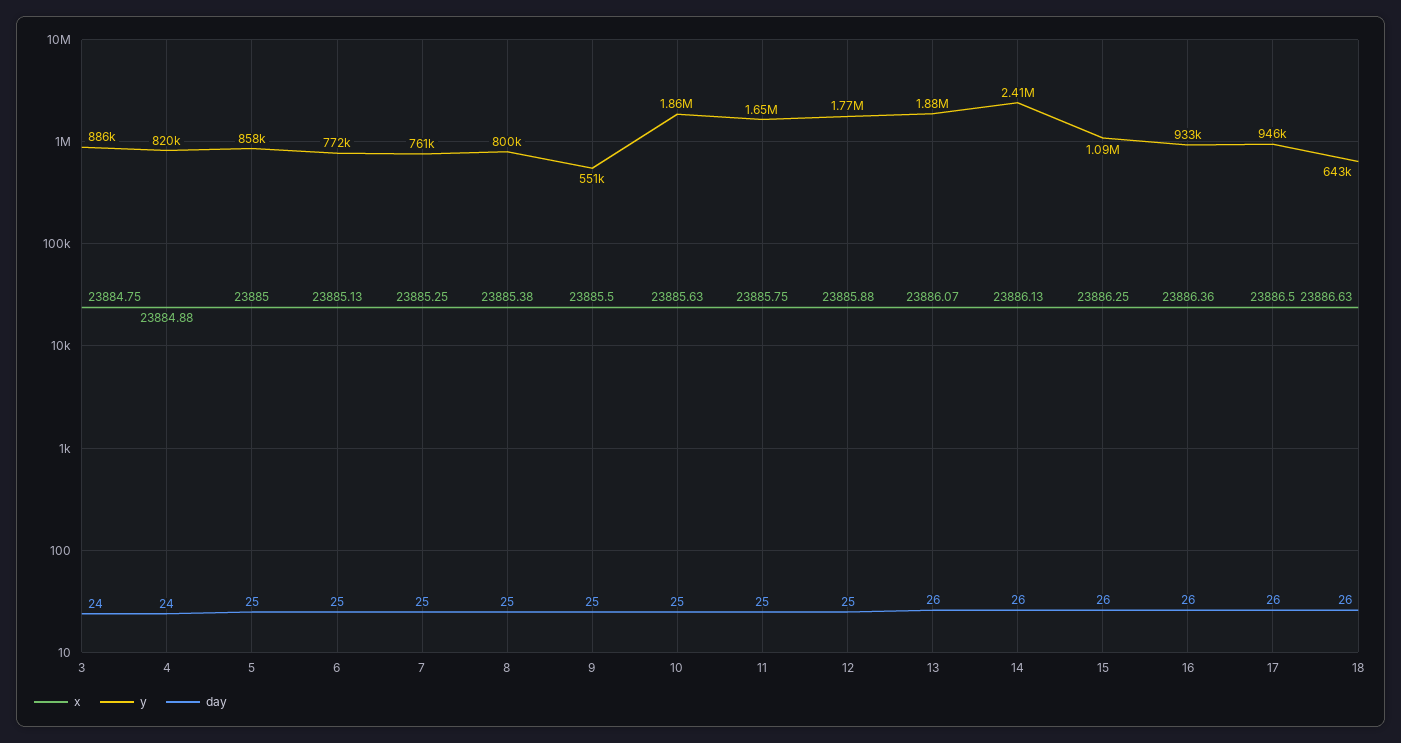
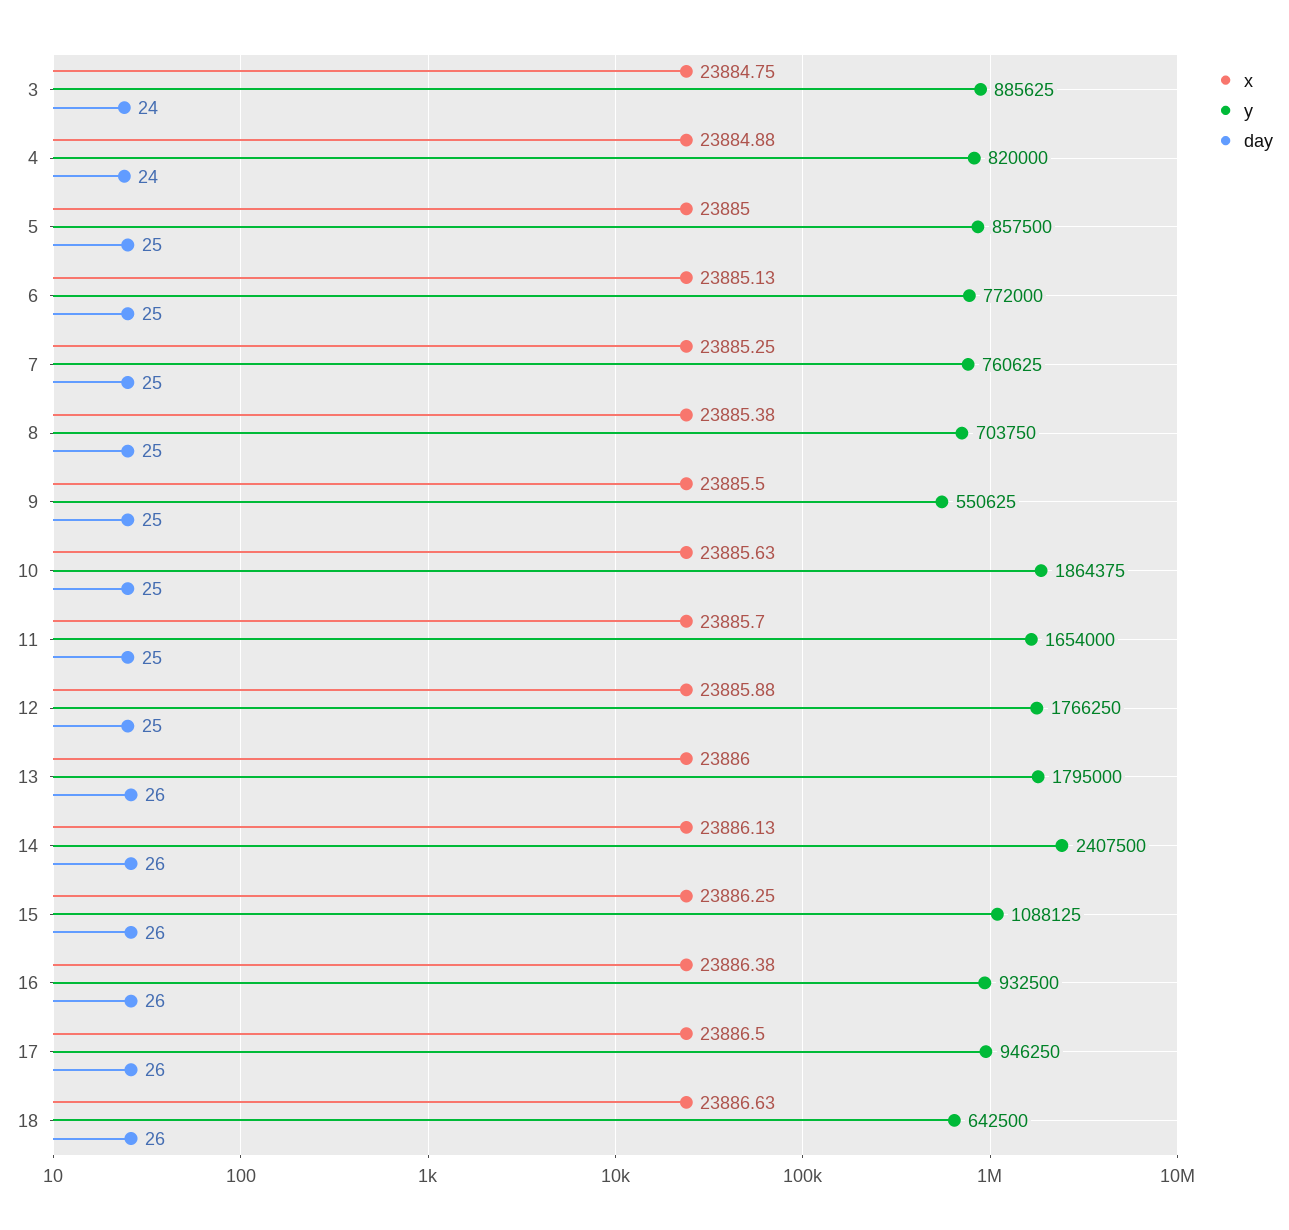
  {
    "x": {
      "3": 23884.75,
      "4": 23884.88,
      "5": 23885,
      "6": 23885.13,
      "7": 23885.25,
      "8": 23885.38,
      "9": 23885.5,
      "10": 23885.63,
-     "11": 23885.75,
+     "11": 23885.7,
      "12": 23885.88,
-     "13": 23886.07,
+     "13": 23886,
      "14": 23886.13,
      "15": 23886.25,
-     "16": 23886.36,
+     "16": 23886.38,
      "17": 23886.5,
      "18": 23886.63
    },
    "y": {
      "3": 885625,
      "4": 820000,
      "5": 857500,
      "6": 772000,
      "7": 760625,
-     "8": 800000,
+     "8": 703750,
      "9": 550625,
      "10": 1864375,
      "11": 1654000,
      "12": 1766250,
-     "13": 1880000,
+     "13": 1795000,
      "14": 2407500,
      "15": 1088125,
      "16": 932500,
      "17": 946250,
      "18": 642500
    },
    "day": {
      "3": 24,
      "4": 24,
      "5": 25,
      "6": 25,
      "7": 25,
      "8": 25,
      "9": 25,
      "10": 25,
      "11": 25,
      "12": 25,
      "13": 26,
      "14": 26,
      "15": 26,
      "16": 26,
      "17": 26,
      "18": 26
    }
  }

